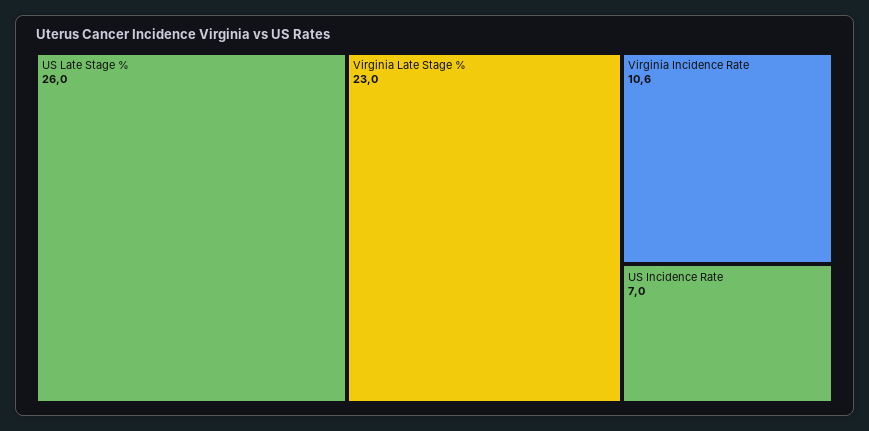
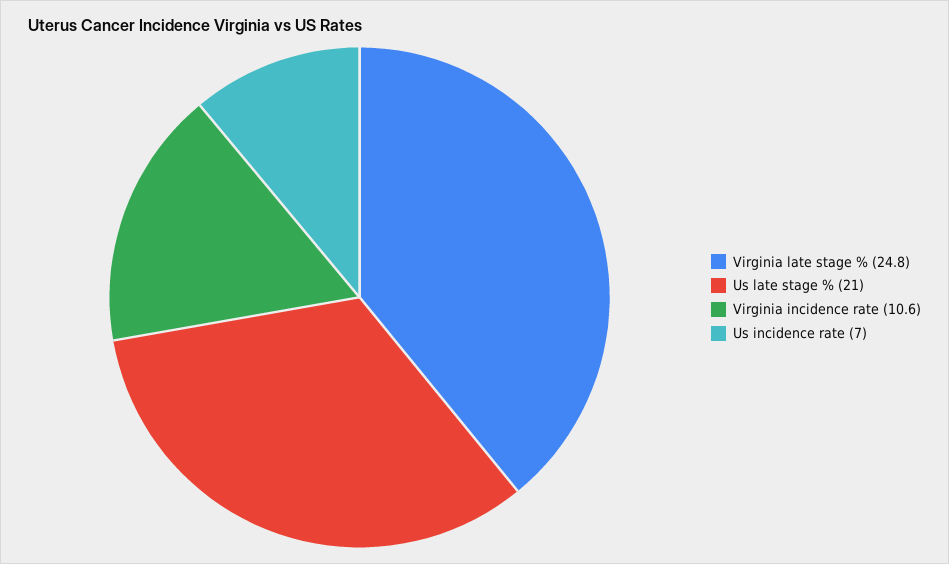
  {
-   "US Late Stage %": 26,
+   "US Late Stage %": 21,
-   "Virginia Late Stage %": 23,
+   "Virginia Late Stage %": 24.8,
    "Virginia Incidence Rate": 10.6,
    "US Incidence Rate": 7
  }

